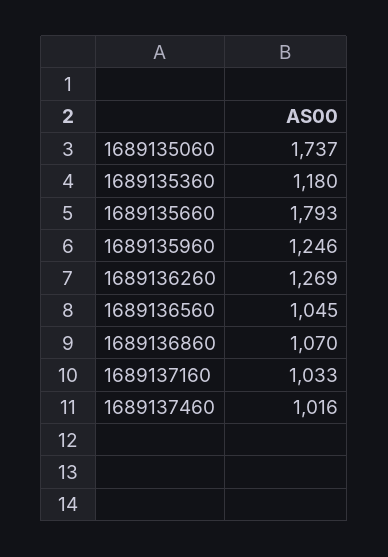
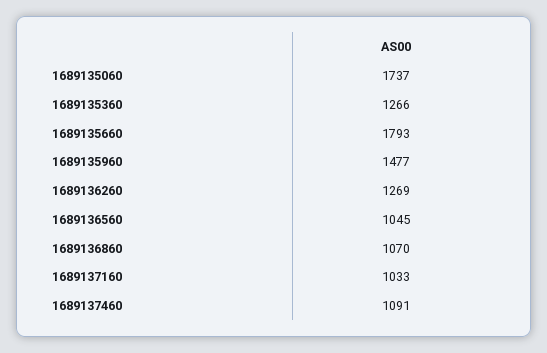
  {
    "1689135060": 1737,
-   "1689135360": 1180,
+   "1689135360": 1266,
    "1689135660": 1793,
-   "1689135960": 1246,
+   "1689135960": 1477,
    "1689136260": 1269,
    "1689136560": 1045,
    "1689136860": 1070,
    "1689137160": 1033,
-   "1689137460": 1016
+   "1689137460": 1091
  }

